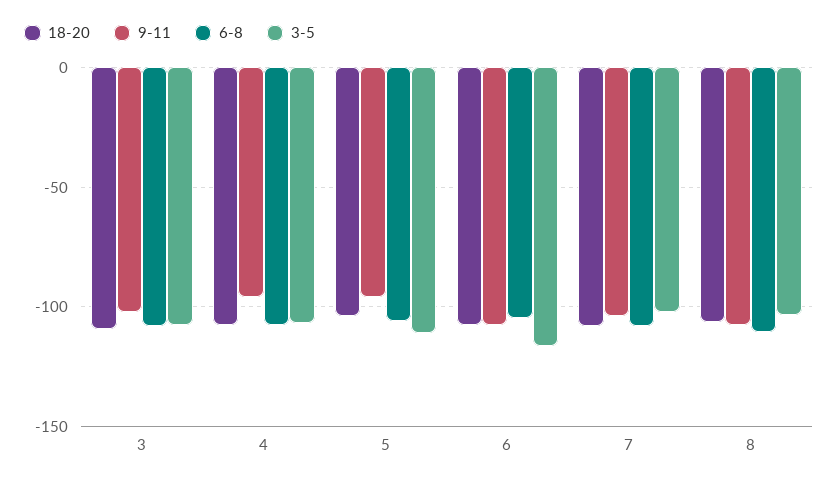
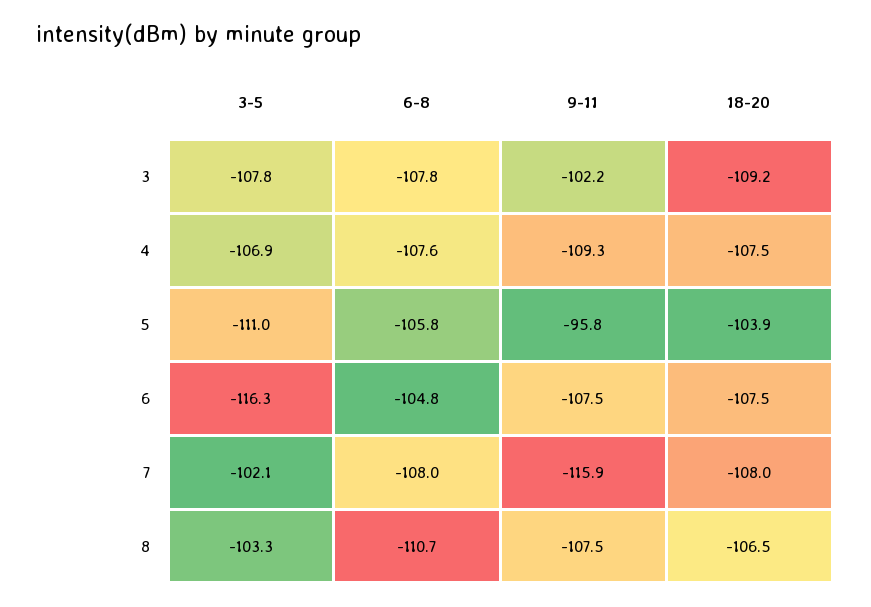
  {
    "18-20": {
      "3": -109.2,
      "4": -107.5,
      "5": -103.9,
      "6": -107.5,
      "7": -108,
      "8": -106.5
    },
    "9-11": {
      "3": -102.2,
-     "4": -95,
+     "4": -109.3,
      "5": -95.8,
      "6": -107.5,
-     "7": -105,
+     "7": -115.9,
      "8": -107.5
    },
    "6-8": {
      "3": -107.8,
      "4": -107.6,
      "5": -105.8,
      "6": -104.8,
      "7": -108,
      "8": -110.7
    },
    "3-5": {
      "3": -107.8,
      "4": -106.9,
      "5": -111,
      "6": -116.3,
      "7": -102.1,
      "8": -103.3
    }
  }

